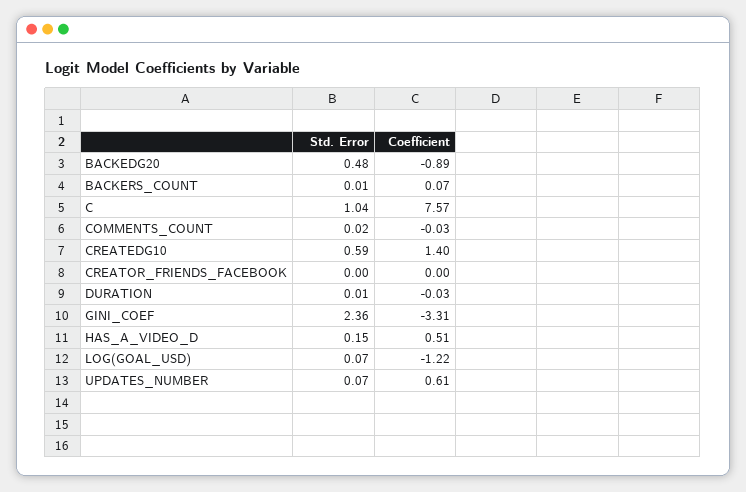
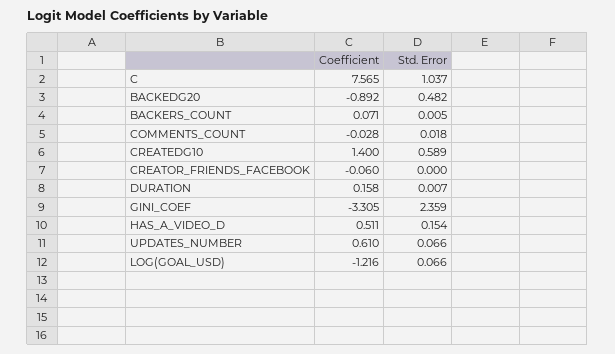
  {
    "Std. Error": {
      "BACKEDG20": 0.482,
      "BACKERS_COUNT": 0.005,
      "C": 1.037,
      "COMMENTS_COUNT": 0.018,
      "CREATEDG10": 0.589,
      "CREATOR_FRIENDS_FACEBOOK": 0,
      "DURATION": 0.007,
      "GINI_COEF": 2.359,
      "HAS_A_VIDEO_D": 0.154,
      "LOG(GOAL_USD)": 0.066,
      "UPDATES_NUMBER": 0.066
    },
    "Coefficient": {
      "BACKEDG20": -0.892,
      "BACKERS_COUNT": 0.071,
      "C": 7.565,
      "COMMENTS_COUNT": -0.028,
      "CREATEDG10": 1.4,
-     "CREATOR_FRIENDS_FACEBOOK": 0,
+     "CREATOR_FRIENDS_FACEBOOK": -0.06,
-     "DURATION": -0.03,
+     "DURATION": 0.158,
      "GINI_COEF": -3.305,
      "HAS_A_VIDEO_D": 0.511,
      "LOG(GOAL_USD)": -1.216,
      "UPDATES_NUMBER": 0.61
    }
  }

